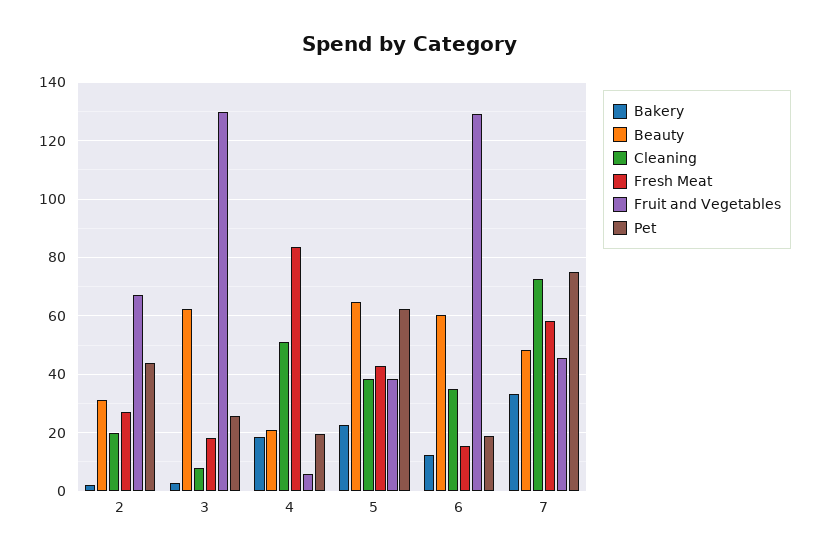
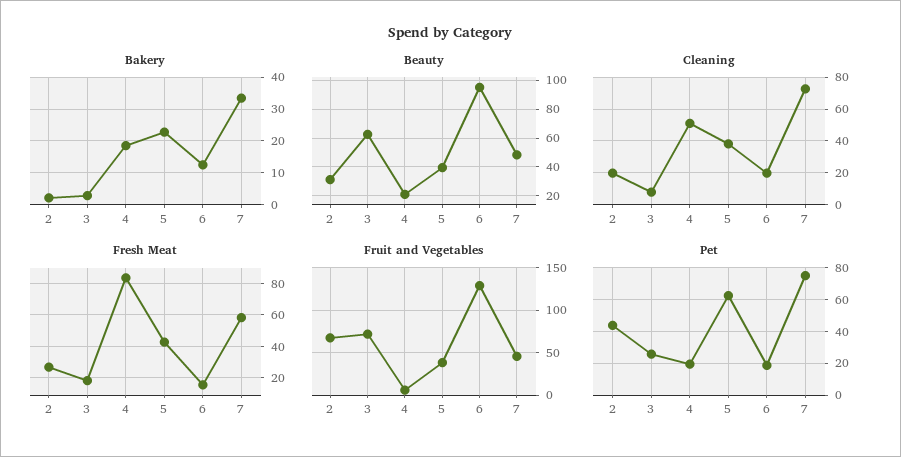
  {
    "Bakery": {
      "2": 2,
      "3": 2,
      "4": 18,
      "5": 22,
      "6": 12,
      "7": 34
    },
    "Beauty": {
      "2": 30,
      "3": 62.5,
      "4": 20,
-     "5": 65,
+     "5": 40,
-     "6": 60,
+     "6": 95,
      "7": 47.5
    },
    "Cleaning": {
      "2": 20,
      "3": 7.5,
      "4": 50,
      "5": 37.5,
-     "6": 35,
+     "6": 20,
      "7": 72.5
    },
    "Fresh Meat": {
      "2": 27.5,
      "3": 17.5,
      "4": 82.5,
      "5": 42.5,
      "6": 15,
      "7": 57.5
    },
    "Fruit and Vegetables": {
      "2": 67.5,
-     "3": 130,
+     "3": 70,
      "4": 5,
      "5": 37.5,
      "6": 130,
      "7": 45
    },
    "Pet": {
      "2": 45,
      "3": 25,
      "4": 20,
      "5": 62.5,
      "6": 20,
      "7": 75
    }
  }

